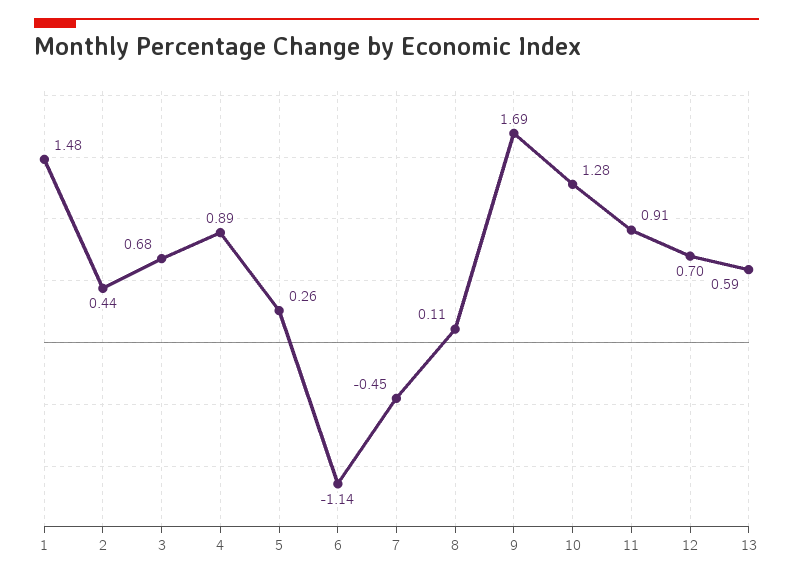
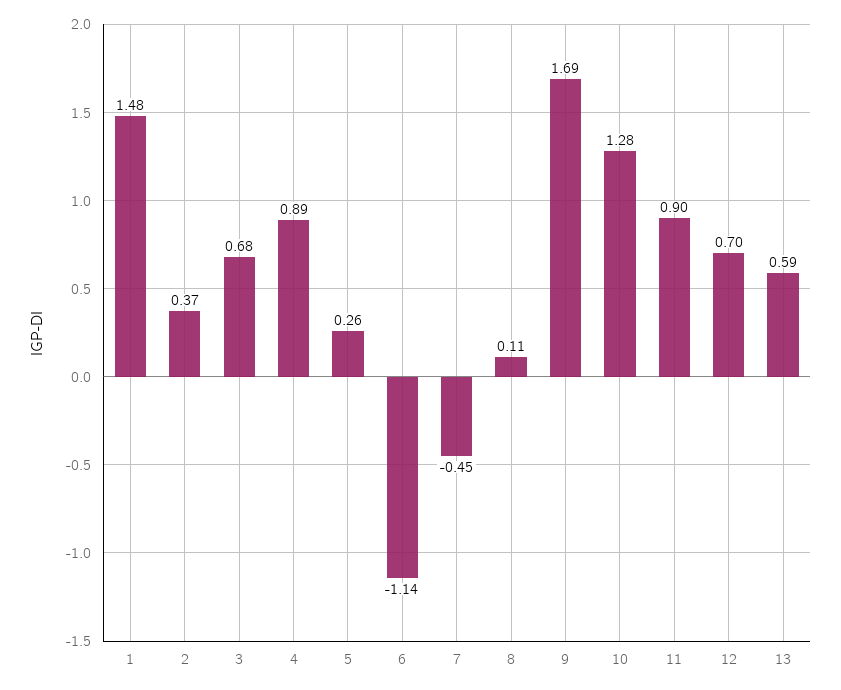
  {
    "1": 1.48,
-   "2": 0.44,
+   "2": 0.37,
    "3": 0.68,
    "4": 0.89,
    "5": 0.26,
    "6": -1.14,
    "7": -0.45,
    "8": 0.11,
    "9": 1.69,
    "10": 1.28,
-   "11": 0.91,
+   "11": 0.9,
    "12": 0.7,
    "13": 0.59
  }

